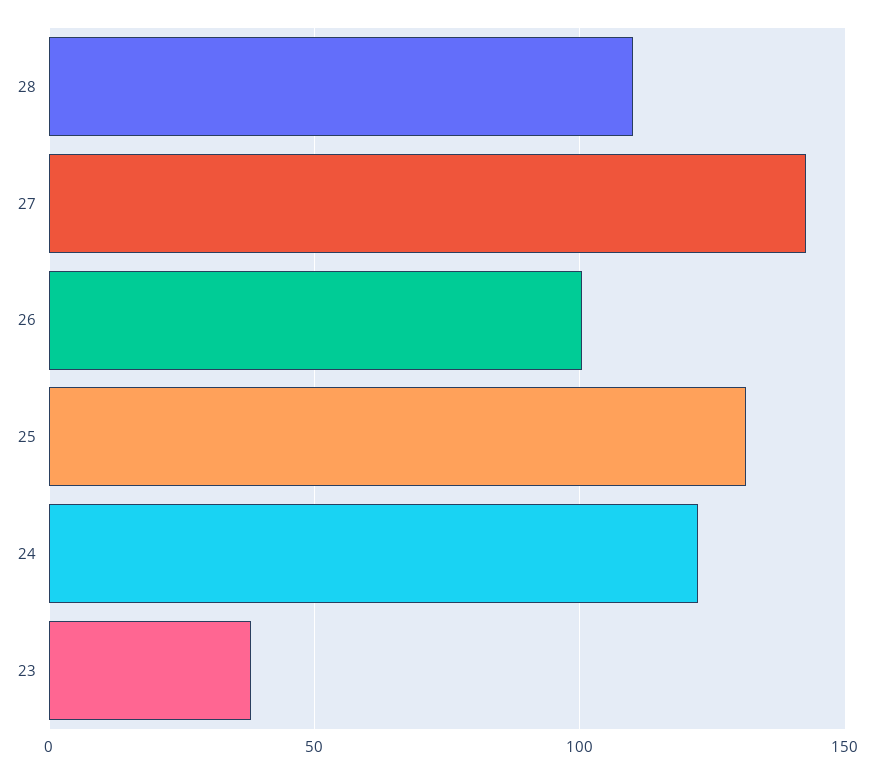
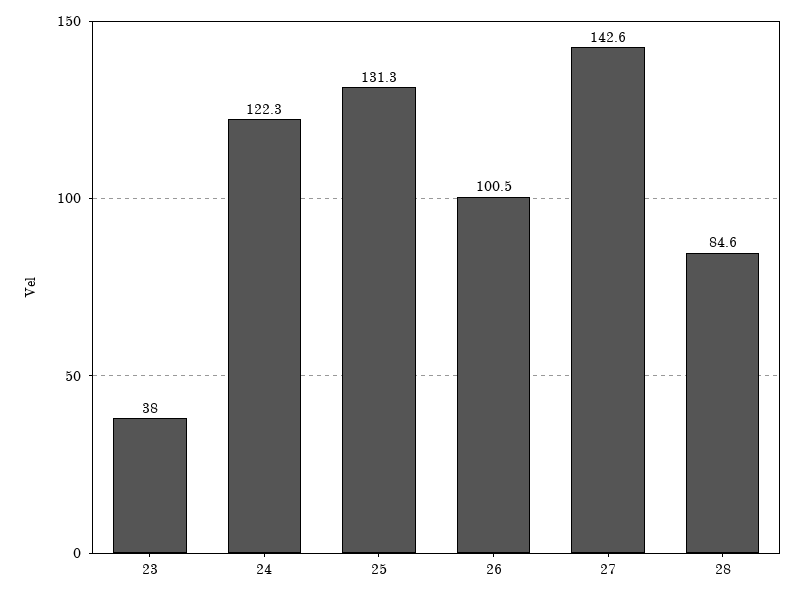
  {
-   "28": 110,
+   "28": 84.6,
    "27": 142.6,
    "26": 100.5,
    "25": 131.3,
    "24": 122.3,
    "23": 38
  }

